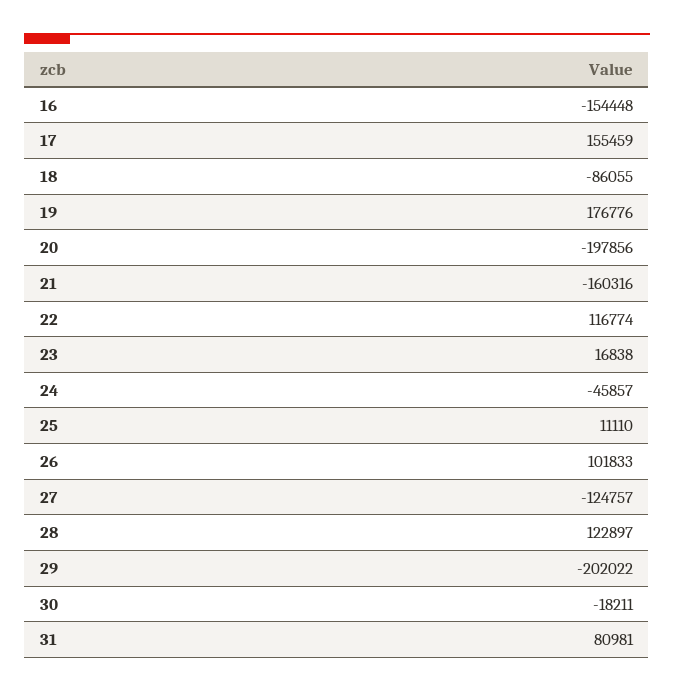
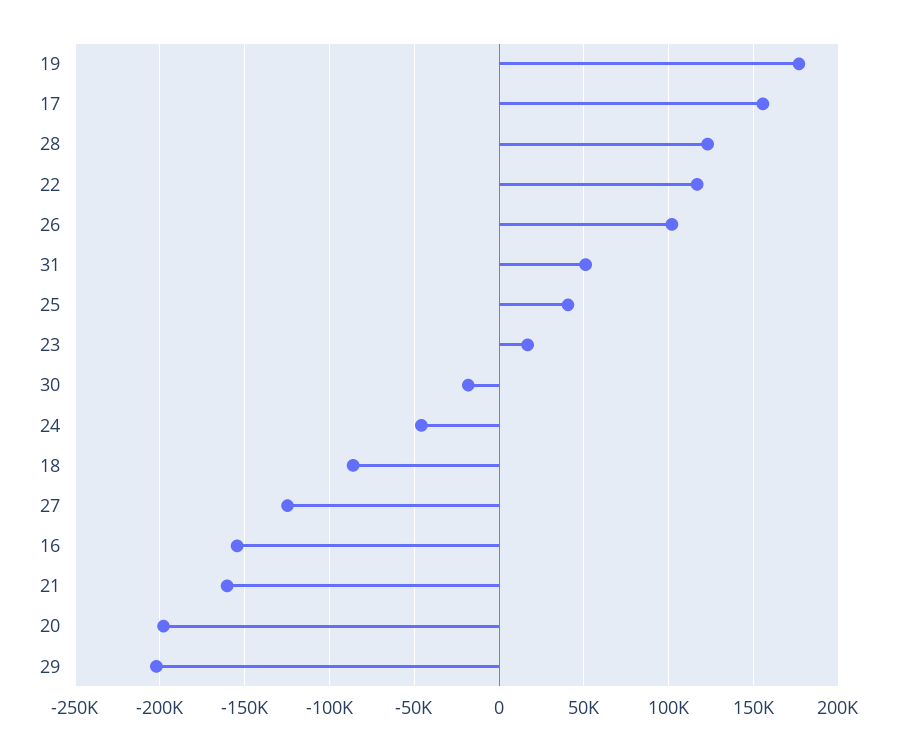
  {
    "16": -154448,
    "17": 155459,
    "18": -86055,
    "19": 176776,
    "20": -197856,
    "21": -160316,
    "22": 116774,
    "23": 16838,
    "24": -45857,
-   "25": 11110,
+   "25": 40000,
    "26": 101833,
    "27": -124757,
    "28": 122897,
    "29": -202022,
    "30": -18211,
-   "31": 80981
+   "31": 50000
  }

